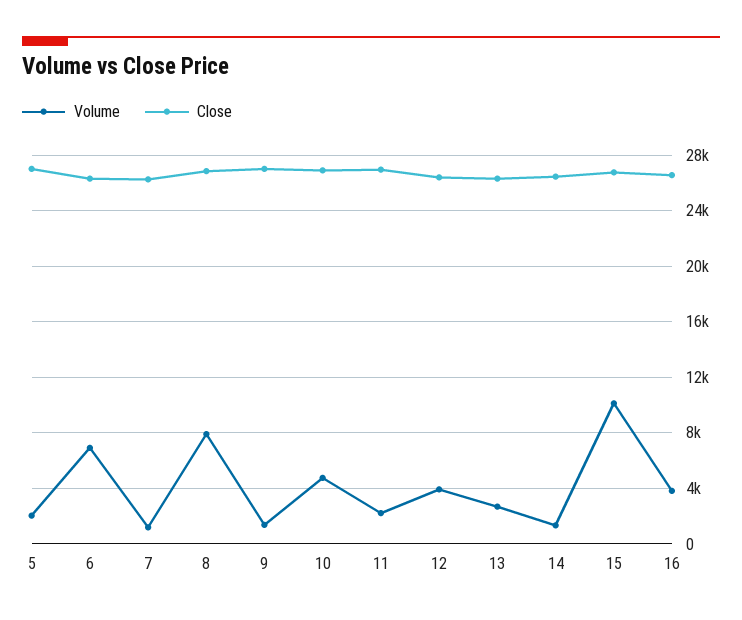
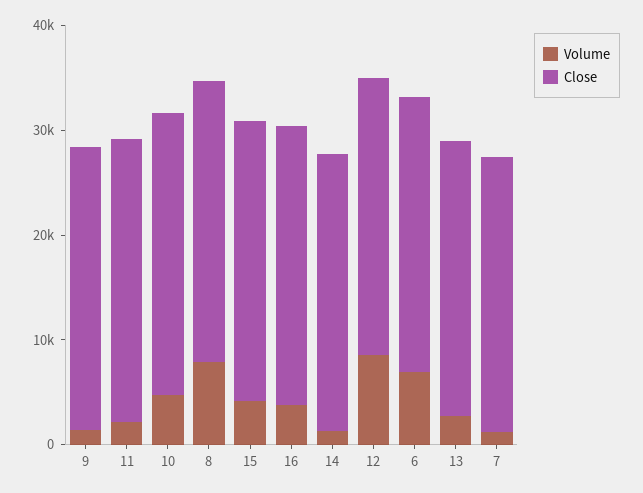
  {
    "Volume": {
-     "5": 2000,
      "6": 7000,
      "7": 1000,
      "8": 8000,
      "9": 1500,
      "10": 4500,
      "11": 2000,
-     "12": 4000,
+     "12": 8000,
      "13": 2500,
      "14": 1500,
-     "15": 10000,
+     "15": 4000,
      "16": 4000
    },
    "Close": {
-     "5": 27000,
      "6": 26500,
      "7": 26500,
      "8": 27000,
      "9": 27000,
      "10": 27000,
      "11": 27000,
      "12": 26500,
      "13": 26500,
      "14": 26500,
      "15": 27000,
      "16": 26500
    }
  }

